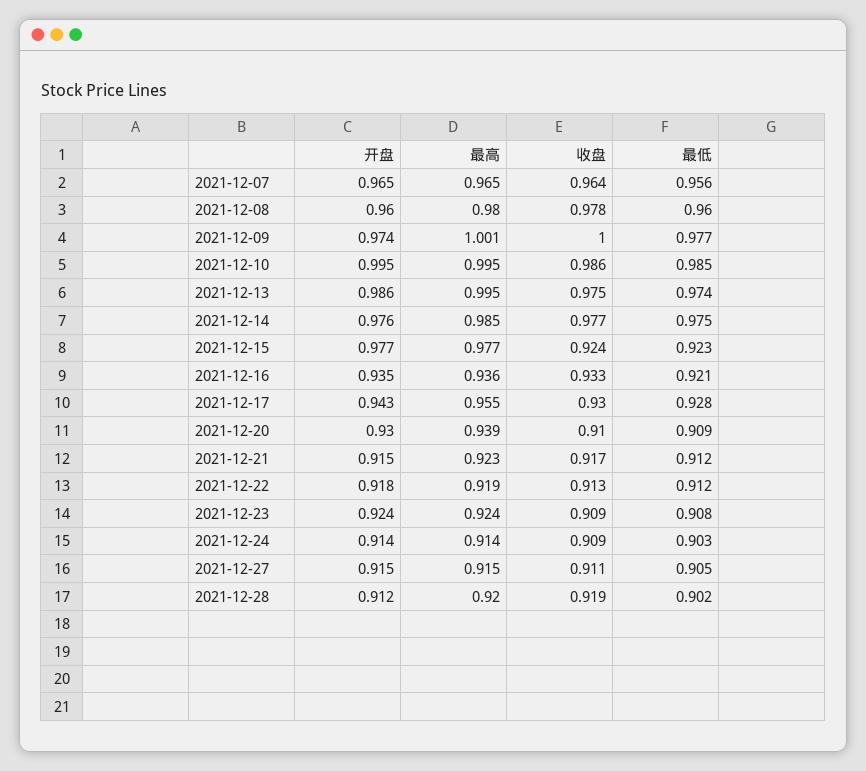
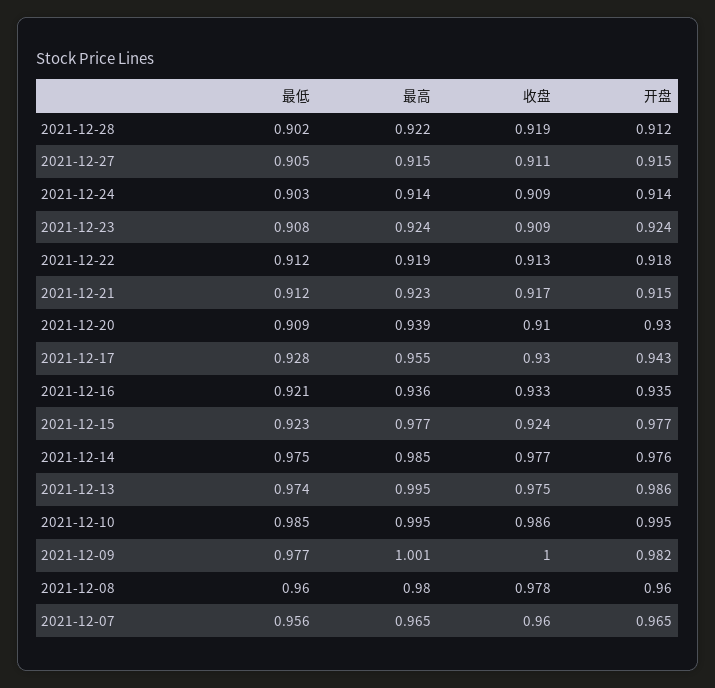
  {
    "开盘": {
      "2021-12-07": 0.965,
      "2021-12-08": 0.96,
-     "2021-12-09": 0.974,
+     "2021-12-09": 0.982,
      "2021-12-10": 0.995,
      "2021-12-13": 0.986,
      "2021-12-14": 0.976,
      "2021-12-15": 0.977,
      "2021-12-16": 0.935,
      "2021-12-17": 0.943,
      "2021-12-20": 0.93,
      "2021-12-21": 0.915,
      "2021-12-22": 0.918,
      "2021-12-23": 0.924,
      "2021-12-24": 0.914,
      "2021-12-27": 0.915,
      "2021-12-28": 0.912
    },
    "最高": {
      "2021-12-07": 0.965,
      "2021-12-08": 0.98,
      "2021-12-09": 1.001,
      "2021-12-10": 0.995,
      "2021-12-13": 0.995,
      "2021-12-14": 0.985,
      "2021-12-15": 0.977,
      "2021-12-16": 0.936,
      "2021-12-17": 0.955,
      "2021-12-20": 0.939,
      "2021-12-21": 0.923,
      "2021-12-22": 0.919,
      "2021-12-23": 0.924,
      "2021-12-24": 0.914,
      "2021-12-27": 0.915,
-     "2021-12-28": 0.92
+     "2021-12-28": 0.922
    },
    "收盘": {
-     "2021-12-07": 0.964,
+     "2021-12-07": 0.96,
      "2021-12-08": 0.978,
      "2021-12-09": 1,
      "2021-12-10": 0.986,
      "2021-12-13": 0.975,
      "2021-12-14": 0.977,
      "2021-12-15": 0.924,
      "2021-12-16": 0.933,
      "2021-12-17": 0.93,
      "2021-12-20": 0.91,
      "2021-12-21": 0.917,
      "2021-12-22": 0.913,
      "2021-12-23": 0.909,
      "2021-12-24": 0.909,
      "2021-12-27": 0.911,
      "2021-12-28": 0.919
    },
    "最低": {
      "2021-12-07": 0.956,
      "2021-12-08": 0.96,
      "2021-12-09": 0.977,
      "2021-12-10": 0.985,
      "2021-12-13": 0.974,
      "2021-12-14": 0.975,
      "2021-12-15": 0.923,
      "2021-12-16": 0.921,
      "2021-12-17": 0.928,
      "2021-12-20": 0.909,
      "2021-12-21": 0.912,
      "2021-12-22": 0.912,
      "2021-12-23": 0.908,
      "2021-12-24": 0.903,
      "2021-12-27": 0.905,
      "2021-12-28": 0.902
    }
  }

